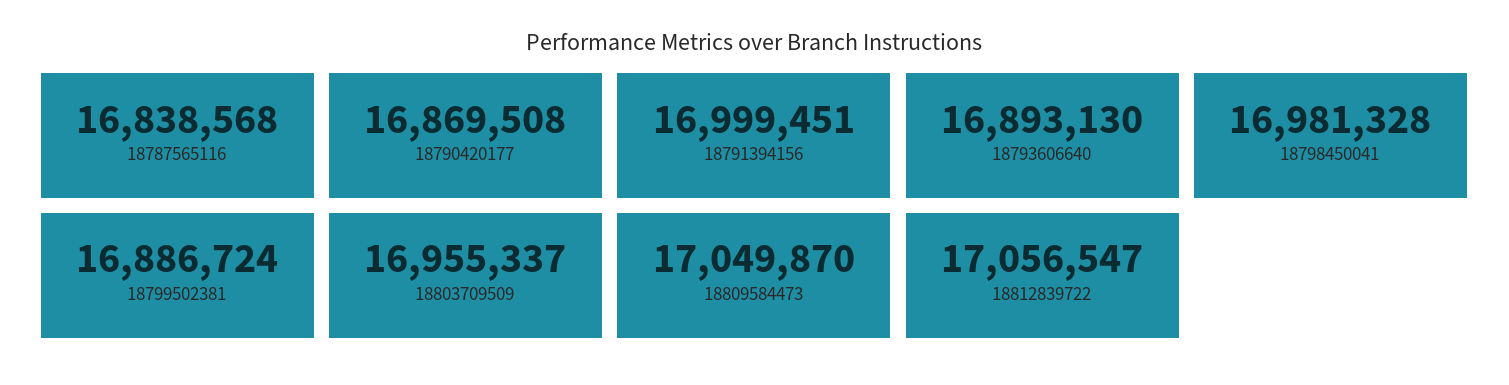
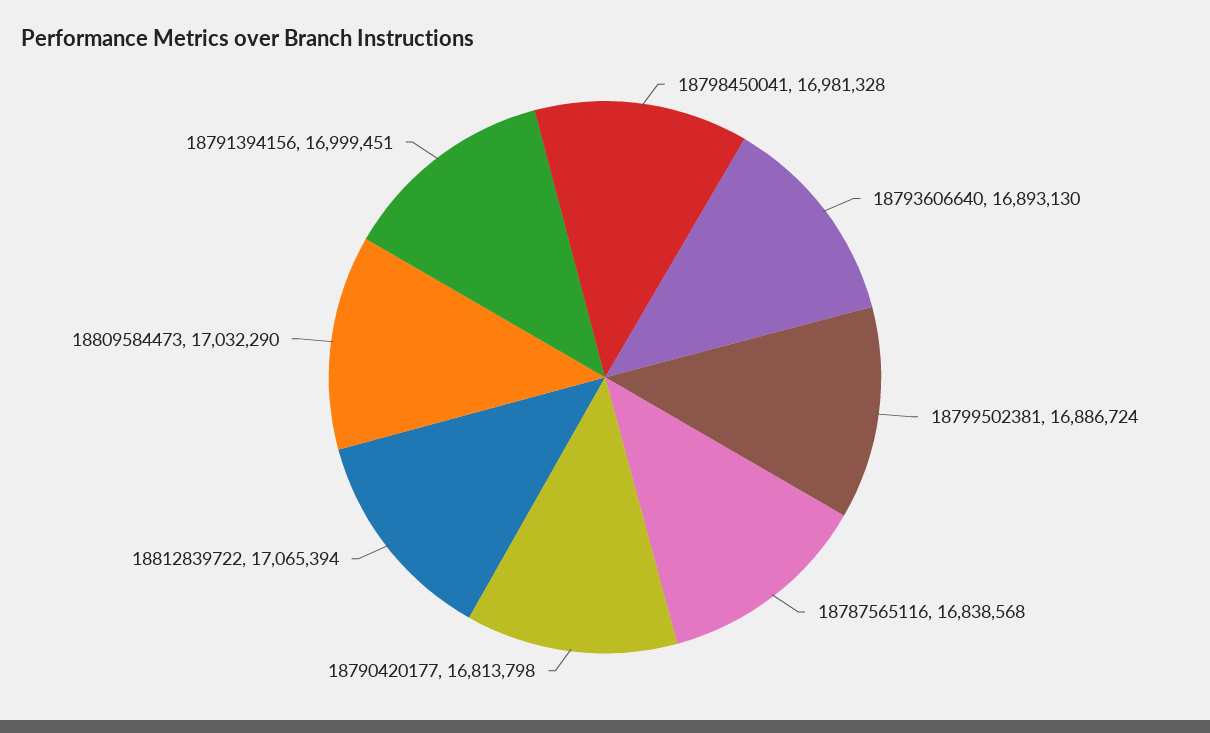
  {
    "18787565116": 16838568,
-   "18790420177": 16869508,
+   "18790420177": 16813798,
    "18791394156": 16999451,
    "18793606640": 16893130,
    "18798450041": 16981328,
    "18799502381": 16886724,
-   "18803709509": 16955337,
-   "18809584473": 17049870,
+   "18809584473": 17032290,
-   "18812839722": 17056547
+   "18812839722": 17065394
  }

